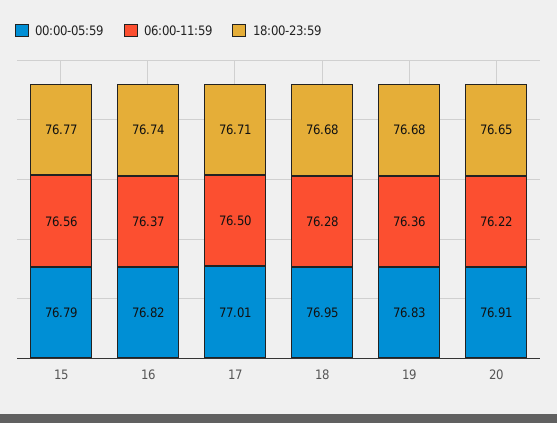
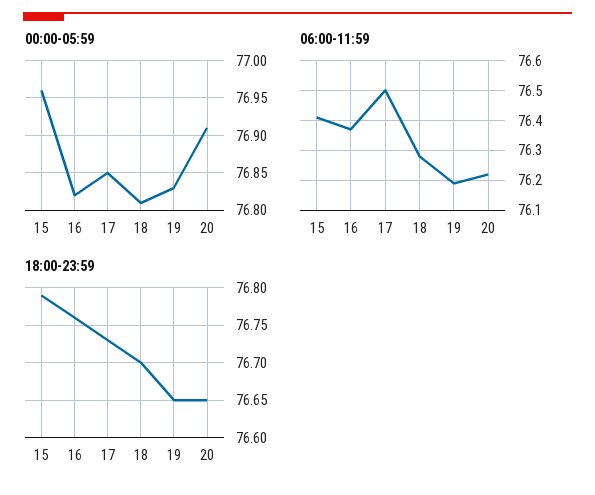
  {
    "00:00-05:59": {
-     "15": 76.79,
+     "15": 76.96,
      "16": 76.82,
-     "17": 77.01,
+     "17": 76.85,
-     "18": 76.95,
+     "18": 76.81,
      "19": 76.83,
      "20": 76.91
    },
    "06:00-11:59": {
-     "15": 76.56,
+     "15": 76.4,
      "16": 76.37,
      "17": 76.5,
      "18": 76.28,
-     "19": 76.36,
+     "19": 76.2,
      "20": 76.22
    },
    "18:00-23:59": {
-     "15": 76.77,
+     "15": 76.79,
-     "16": 76.74,
+     "16": 76.76,
-     "17": 76.71,
+     "17": 76.73,
-     "18": 76.68,
+     "18": 76.7,
-     "19": 76.68,
+     "19": 76.65,
      "20": 76.65
    }
  }

